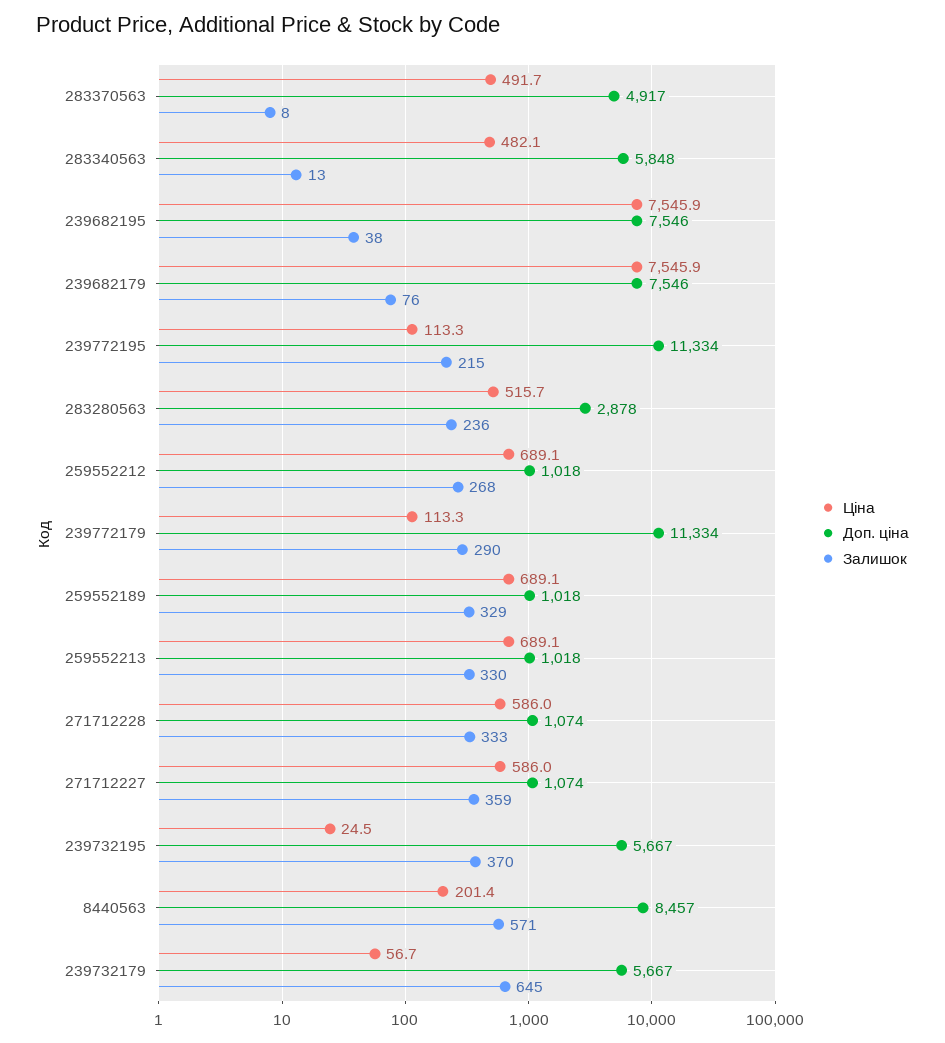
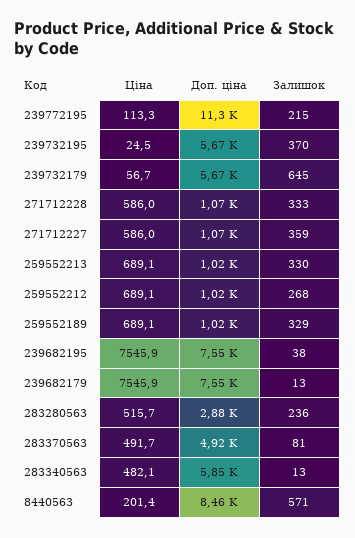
  {
    "Ціна": {
      "283370563": 491.7,
      "283340563": 482.1,
      "239682195": 7545.9,
      "239682179": 7545.9,
      "239772195": 113.3,
      "283280563": 515.7,
      "259552212": 689.1,
-     "239772179": 113.3,
      "259552189": 689.1,
      "259552213": 689.1,
      "271712228": 586,
      "271712227": 586,
      "239732195": 24.5,
      "8440563": 201.4,
      "239732179": 56.7
    },
    "Доп. ціна": {
      "283370563": 4917,
      "283340563": 5848,
      "239682195": 7546,
      "239682179": 7546,
      "239772195": 11334,
      "283280563": 2878,
      "259552212": 1018,
-     "239772179": 11334,
      "259552189": 1018,
      "259552213": 1018,
      "271712228": 1074,
      "271712227": 1074,
      "239732195": 5667,
      "8440563": 8457,
      "239732179": 5667
    },
    "Залишок": {
-     "283370563": 8,
+     "283370563": 81,
      "283340563": 13,
      "239682195": 38,
-     "239682179": 76,
+     "239682179": 13,
      "239772195": 215,
      "283280563": 236,
      "259552212": 268,
-     "239772179": 290,
      "259552189": 329,
      "259552213": 330,
      "271712228": 333,
      "271712227": 359,
      "239732195": 370,
      "8440563": 571,
      "239732179": 645
    }
  }

